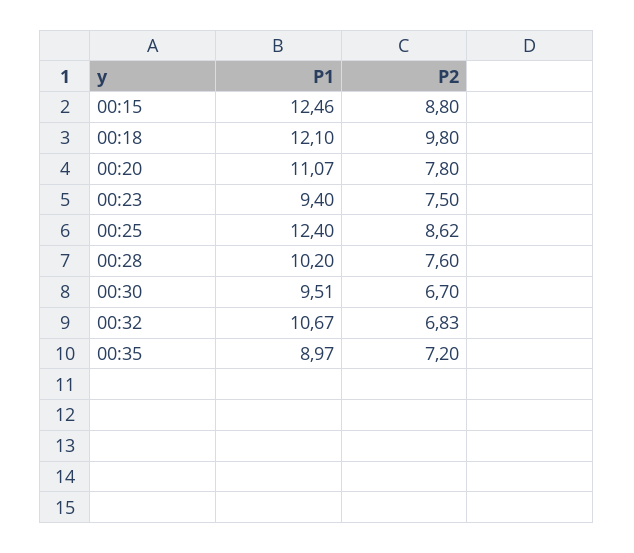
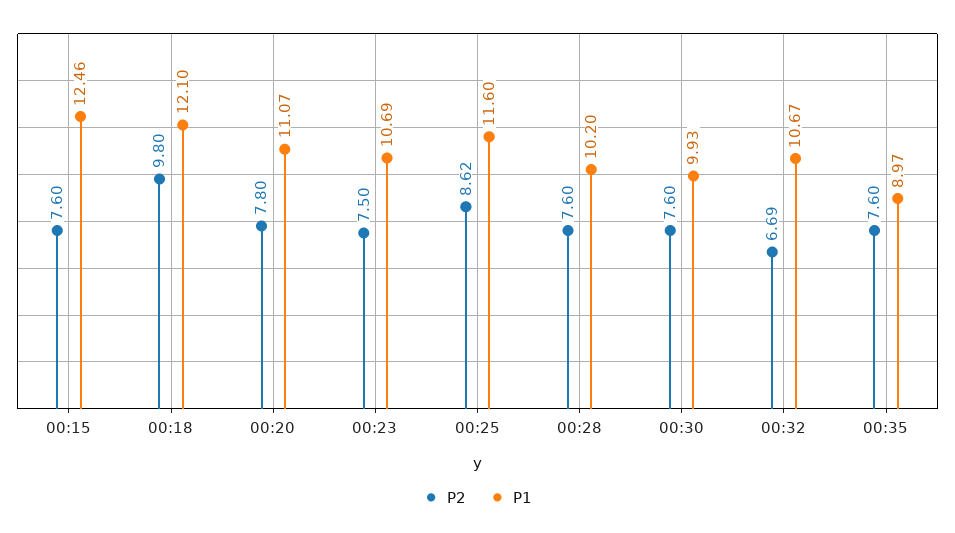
  {
    "P1": {
      "00:15": 12.46,
      "00:18": 12.1,
      "00:20": 11.07,
-     "00:23": 9.4,
+     "00:23": 10.69,
-     "00:25": 12.4,
+     "00:25": 11.6,
      "00:28": 10.2,
-     "00:30": 9.51,
+     "00:30": 9.93,
      "00:32": 10.67,
      "00:35": 8.97
    },
    "P2": {
-     "00:15": 8.8,
+     "00:15": 7.6,
      "00:18": 9.8,
      "00:20": 7.8,
      "00:23": 7.5,
      "00:25": 8.62,
      "00:28": 7.6,
-     "00:30": 6.7,
+     "00:30": 7.6,
-     "00:32": 6.83,
+     "00:32": 6.69,
-     "00:35": 7.2
+     "00:35": 7.6
    }
  }

